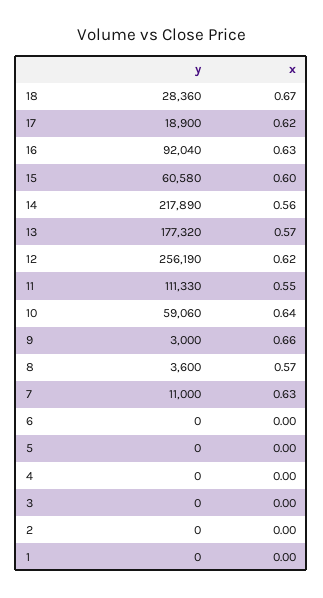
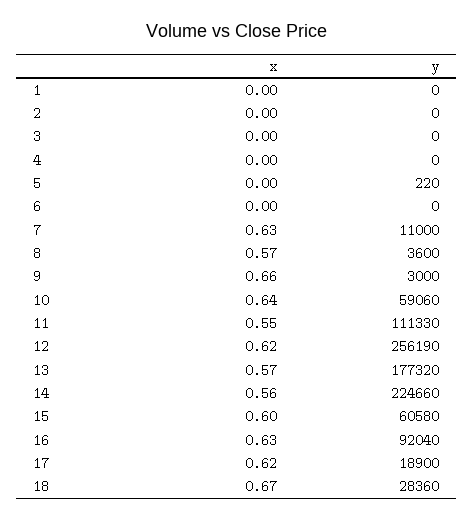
  {
    "y": {
      "18": 28360,
      "17": 18900,
      "16": 92040,
      "15": 60580,
-     "14": 217890,
+     "14": 224660,
      "13": 177320,
      "12": 256190,
      "11": 111330,
      "10": 59060,
      "9": 3000,
      "8": 3600,
      "7": 11000,
      "6": 0,
-     "5": 0,
+     "5": 220,
      "4": 0,
      "3": 0,
      "2": 0,
      "1": 0
    },
    "x": {
      "18": 0.67,
      "17": 0.62,
      "16": 0.63,
      "15": 0.6,
      "14": 0.56,
      "13": 0.57,
      "12": 0.62,
      "11": 0.55,
      "10": 0.64,
      "9": 0.66,
      "8": 0.57,
      "7": 0.63,
      "6": 0,
      "5": 0,
      "4": 0,
      "3": 0,
      "2": 0,
      "1": 0
    }
  }

